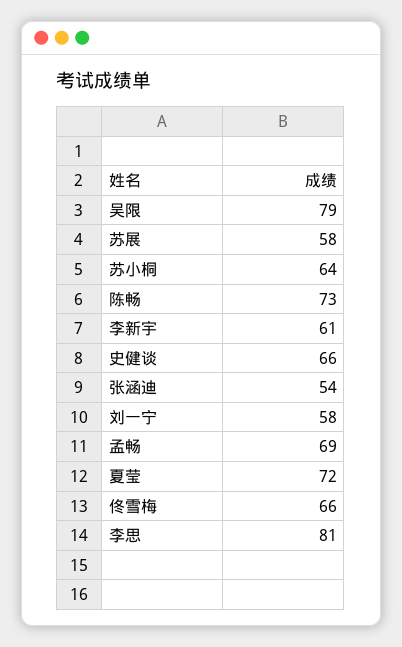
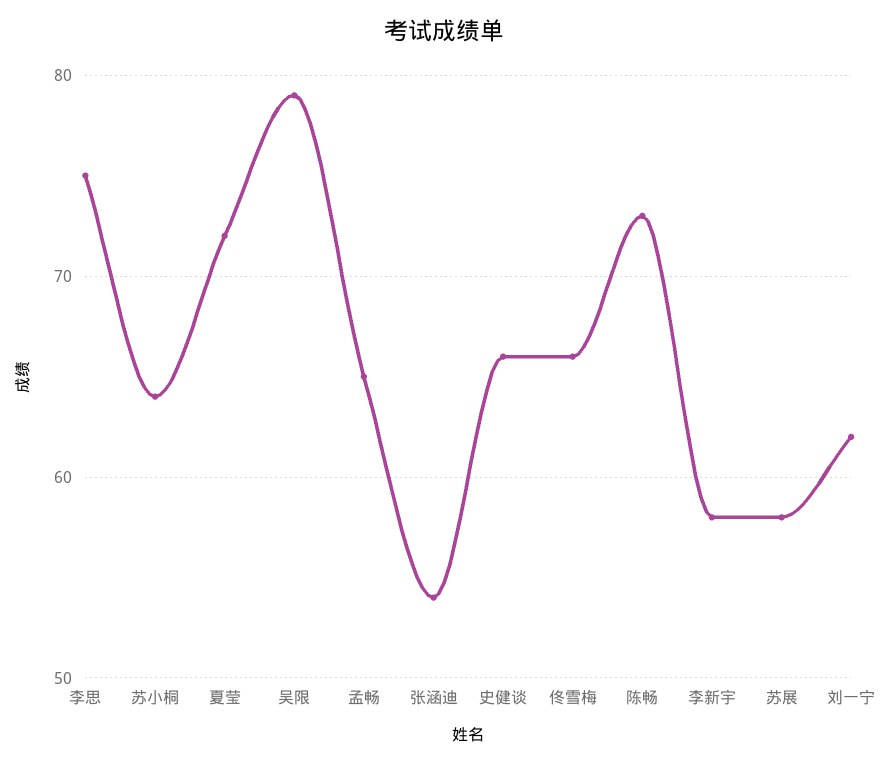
  {
    "吴限": 79,
    "苏展": 58,
    "苏小桐": 64,
    "陈畅": 73,
-   "李新宇": 61,
+   "李新宇": 58,
    "史健谈": 66,
    "张涵迪": 54,
-   "刘一宁": 58,
+   "刘一宁": 62,
-   "孟畅": 69,
+   "孟畅": 65,
    "夏莹": 72,
    "佟雪梅": 66,
-   "李思": 81
+   "李思": 75
  }

